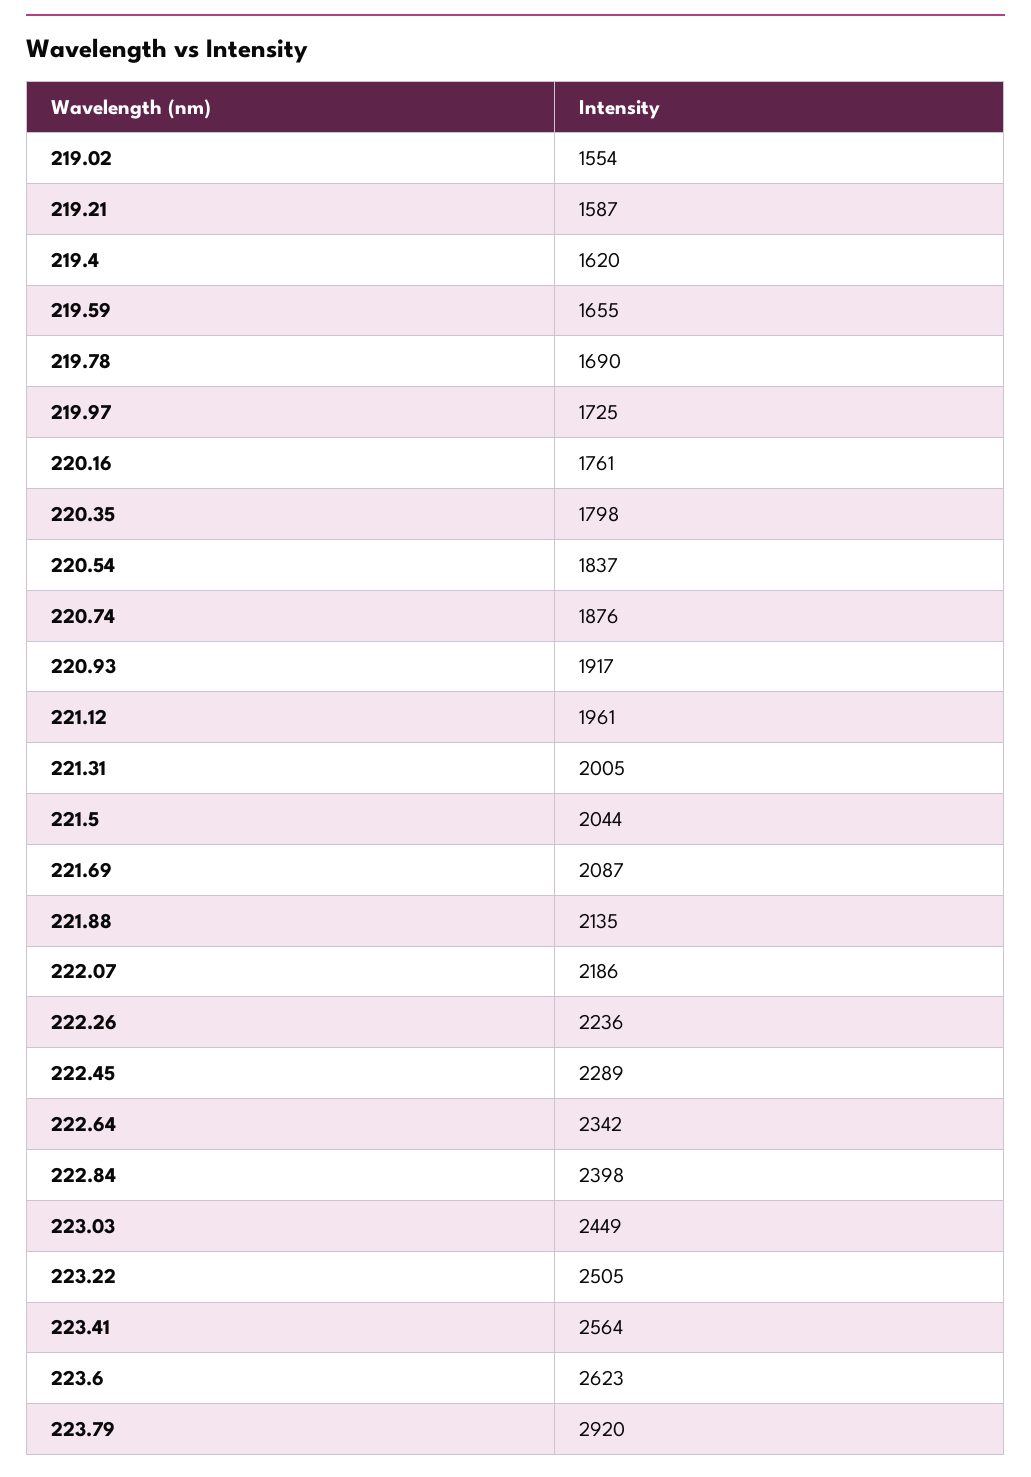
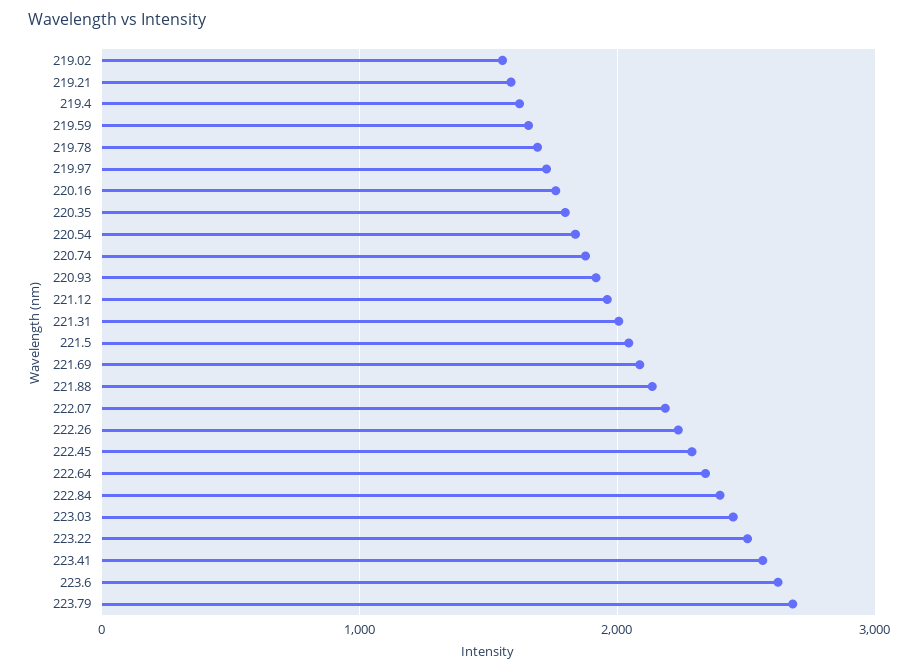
  {
    "219.02": 1554,
    "219.21": 1587,
    "219.4": 1620,
    "219.59": 1655,
    "219.78": 1690,
    "219.97": 1725,
    "220.16": 1761,
    "220.35": 1798,
    "220.54": 1837,
    "220.74": 1876,
    "220.93": 1917,
    "221.12": 1961,
    "221.31": 2005,
    "221.5": 2044,
    "221.69": 2087,
    "221.88": 2135,
    "222.07": 2186,
    "222.26": 2236,
    "222.45": 2289,
    "222.64": 2342,
    "222.84": 2398,
    "223.03": 2449,
    "223.22": 2505,
    "223.41": 2564,
    "223.6": 2623,
-   "223.79": 2920
+   "223.79": 2700
  }

